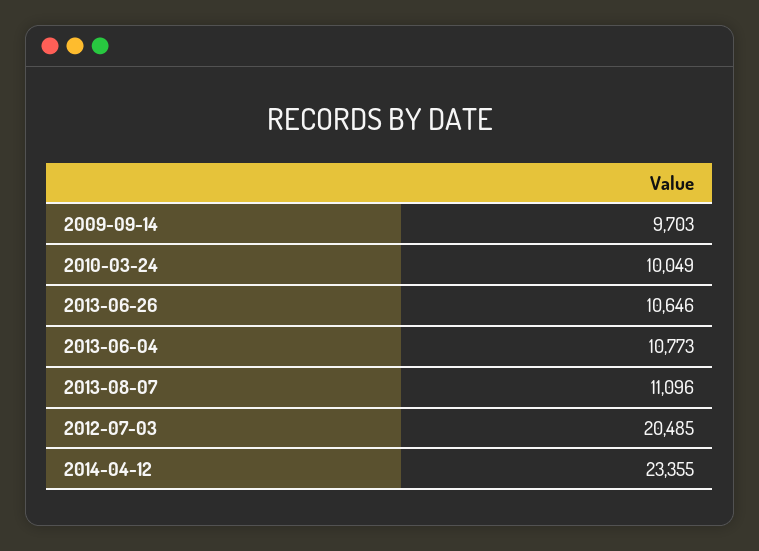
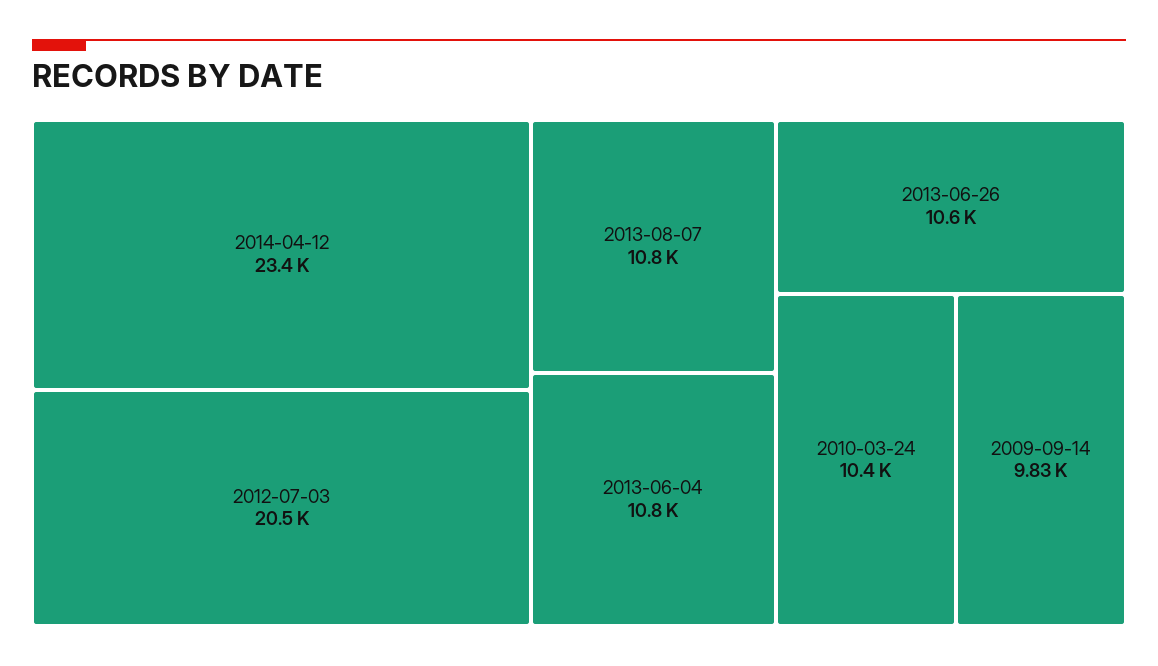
  {
-   "2009-09-14": 9703,
+   "2009-09-14": 9830,
-   "2010-03-24": 10049,
+   "2010-03-24": 10400,
    "2013-06-26": 10646,
    "2013-06-04": 10773,
-   "2013-08-07": 11096,
+   "2013-08-07": 10800,
    "2012-07-03": 20485,
    "2014-04-12": 23355
  }

